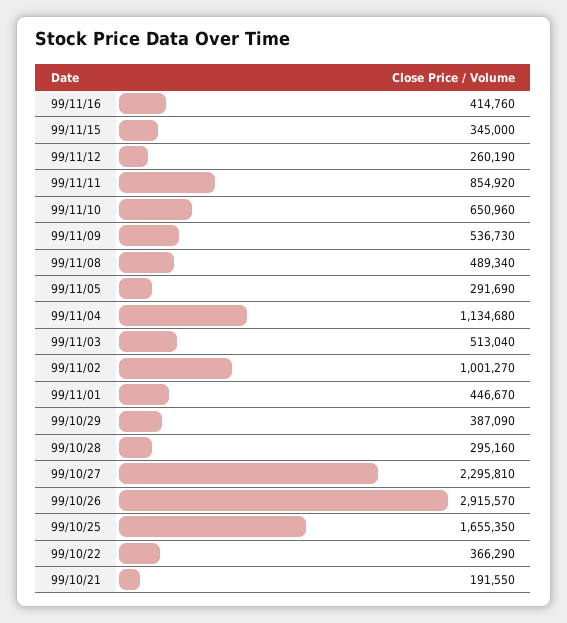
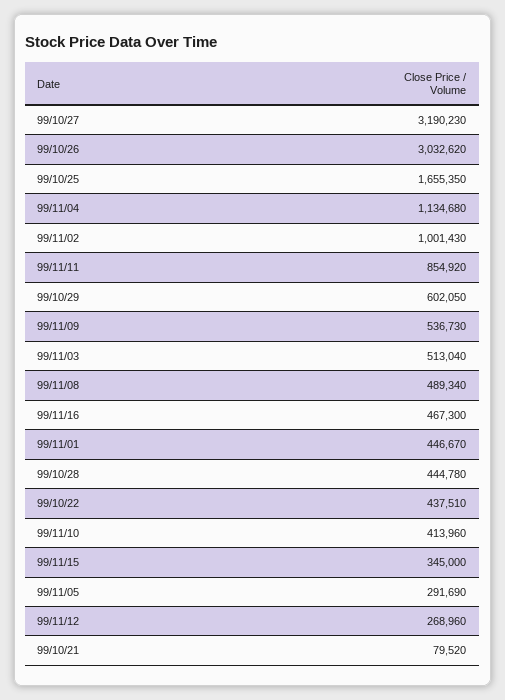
  {
-   "99/11/16": 414760,
+   "99/11/16": 467300,
    "99/11/15": 345000,
-   "99/11/12": 260190,
+   "99/11/12": 268960,
    "99/11/11": 854920,
-   "99/11/10": 650960,
+   "99/11/10": 413960,
    "99/11/09": 536730,
    "99/11/08": 489340,
    "99/11/05": 291690,
    "99/11/04": 1134680,
    "99/11/03": 513040,
-   "99/11/02": 1001270,
+   "99/11/02": 1001430,
    "99/11/01": 446670,
-   "99/10/29": 387090,
+   "99/10/29": 602050,
-   "99/10/28": 295160,
+   "99/10/28": 444780,
-   "99/10/27": 2295810,
+   "99/10/27": 3190230,
-   "99/10/26": 2915570,
+   "99/10/26": 3032620,
    "99/10/25": 1655350,
-   "99/10/22": 366290,
+   "99/10/22": 437510,
-   "99/10/21": 191550
+   "99/10/21": 79520
  }

